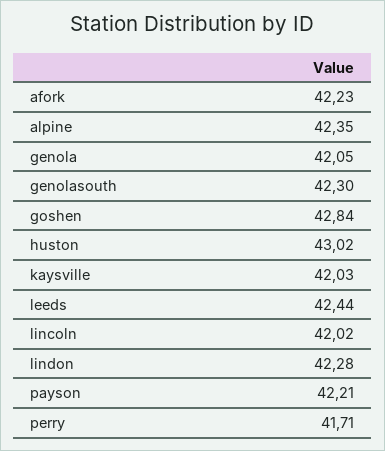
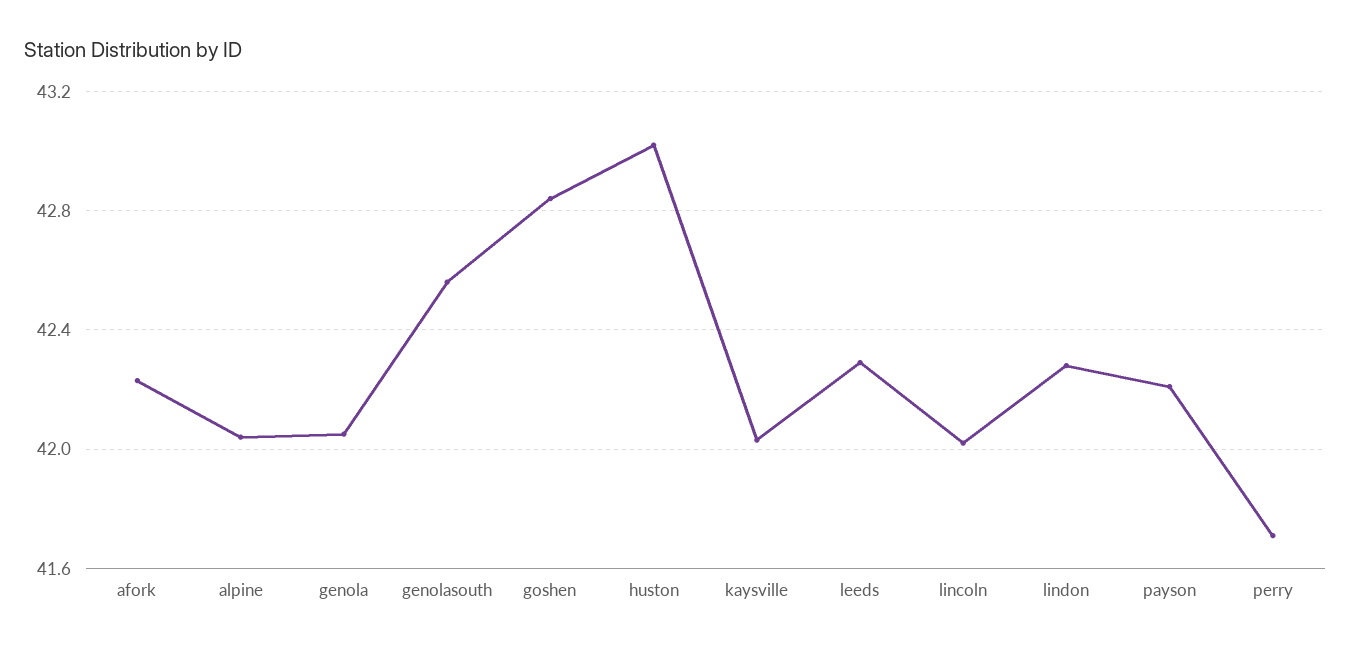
  {
    "afork": 42.23,
-   "alpine": 42.35,
+   "alpine": 42.05,
    "genola": 42.05,
-   "genolasouth": 42.3,
+   "genolasouth": 42.55,
    "goshen": 42.84,
    "huston": 43.02,
    "kaysville": 42.03,
-   "leeds": 42.44,
+   "leeds": 42.3,
    "lincoln": 42.02,
    "lindon": 42.28,
    "payson": 42.21,
    "perry": 41.71
  }

